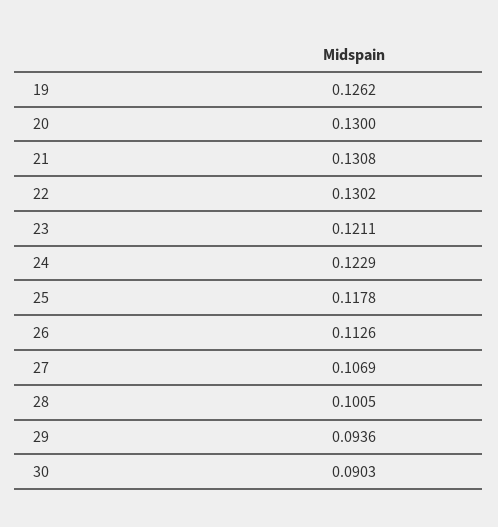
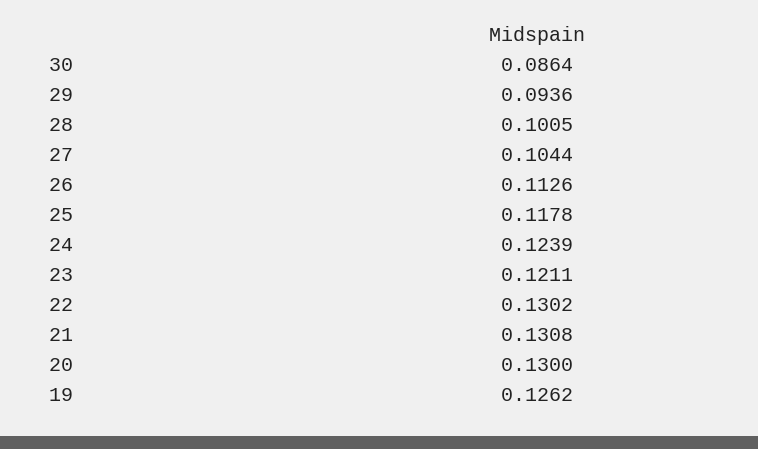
  {
    "19": 0.1262,
    "20": 0.13,
    "21": 0.1308,
    "22": 0.1302,
    "23": 0.1211,
-   "24": 0.1229,
+   "24": 0.1239,
    "25": 0.1178,
    "26": 0.1126,
-   "27": 0.1069,
+   "27": 0.1044,
    "28": 0.1005,
    "29": 0.0936,
-   "30": 0.0903
+   "30": 0.0864
  }

